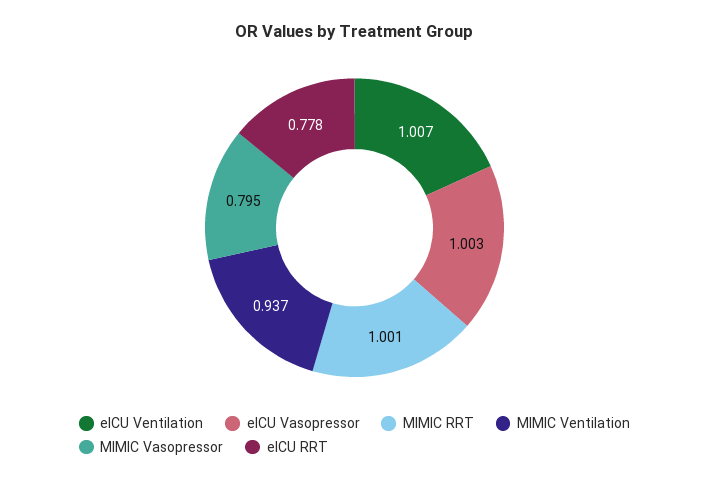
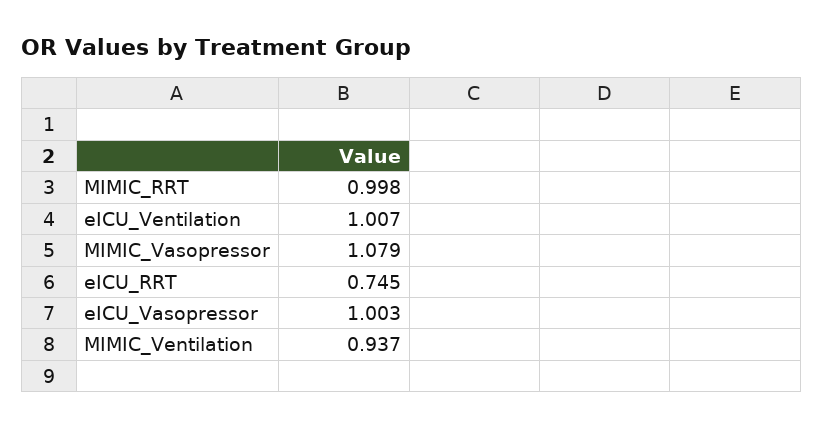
  {
    "eICU Ventilation": 1.007,
    "eICU Vasopressor": 1.003,
-   "MIMIC RRT": 1.001,
+   "MIMIC RRT": 0.998,
    "MIMIC Ventilation": 0.937,
-   "MIMIC Vasopressor": 0.795,
+   "MIMIC Vasopressor": 1.079,
-   "eICU RRT": 0.778
+   "eICU RRT": 0.745
  }

